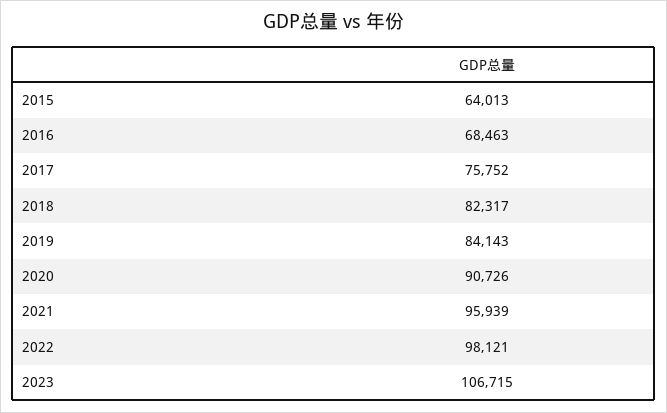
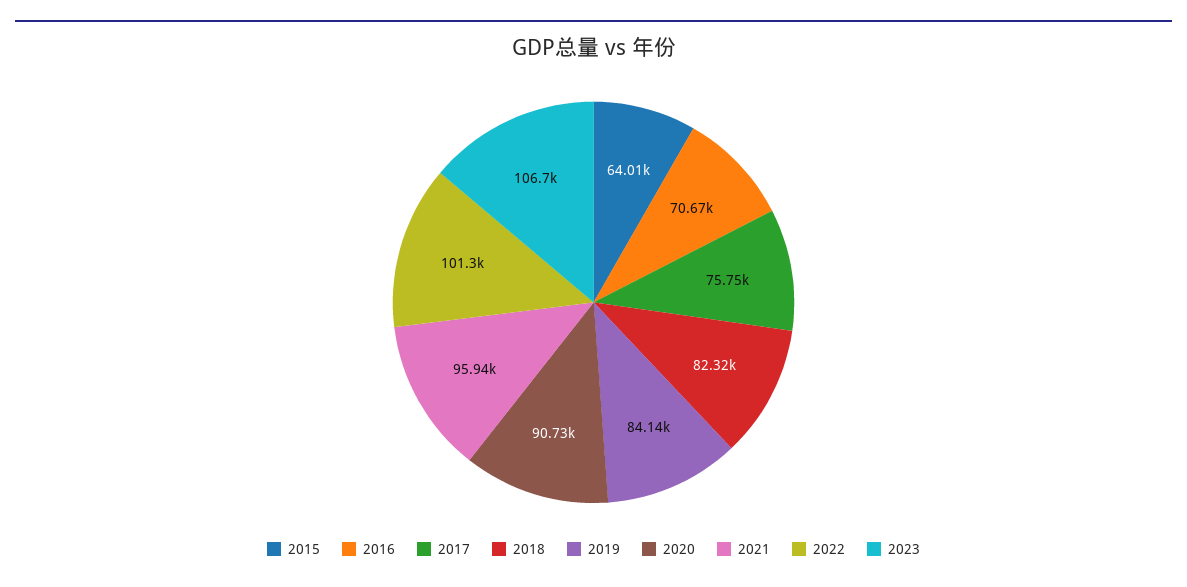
  {
    "2015": 64013,
-   "2016": 68463,
+   "2016": 70670,
    "2017": 75752,
    "2018": 82317,
    "2019": 84143,
    "2020": 90726,
    "2021": 95939,
-   "2022": 98121,
+   "2022": 101300,
    "2023": 106715
  }

